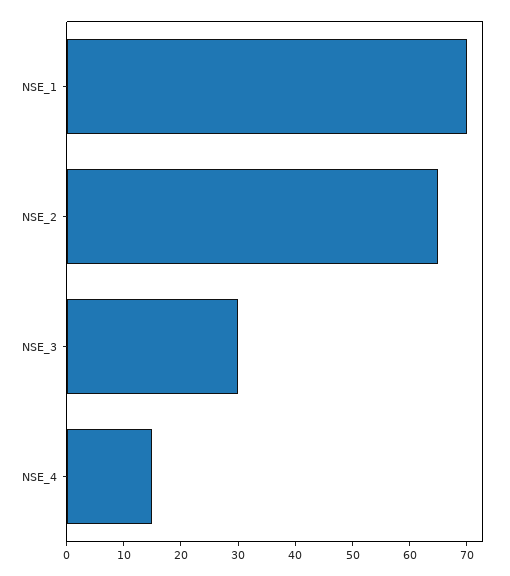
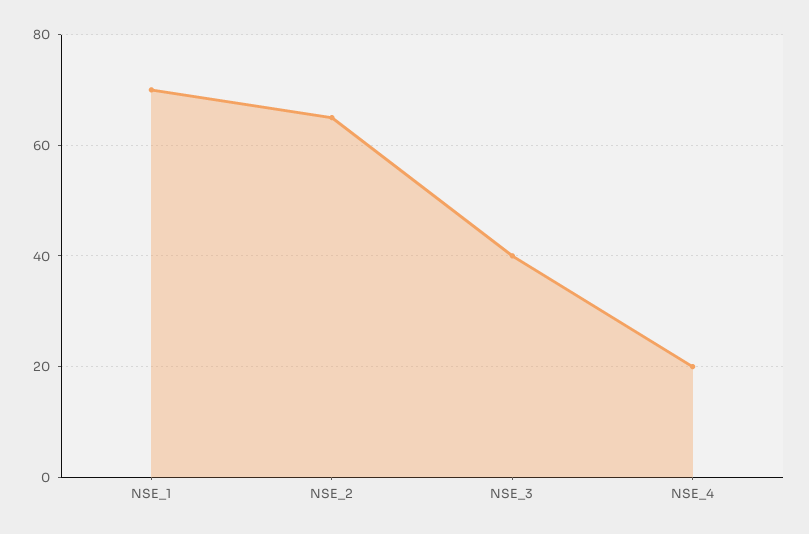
  {
    "NSE_1": 70,
    "NSE_2": 65,
-   "NSE_3": 30,
+   "NSE_3": 40,
-   "NSE_4": 15
+   "NSE_4": 20
  }

